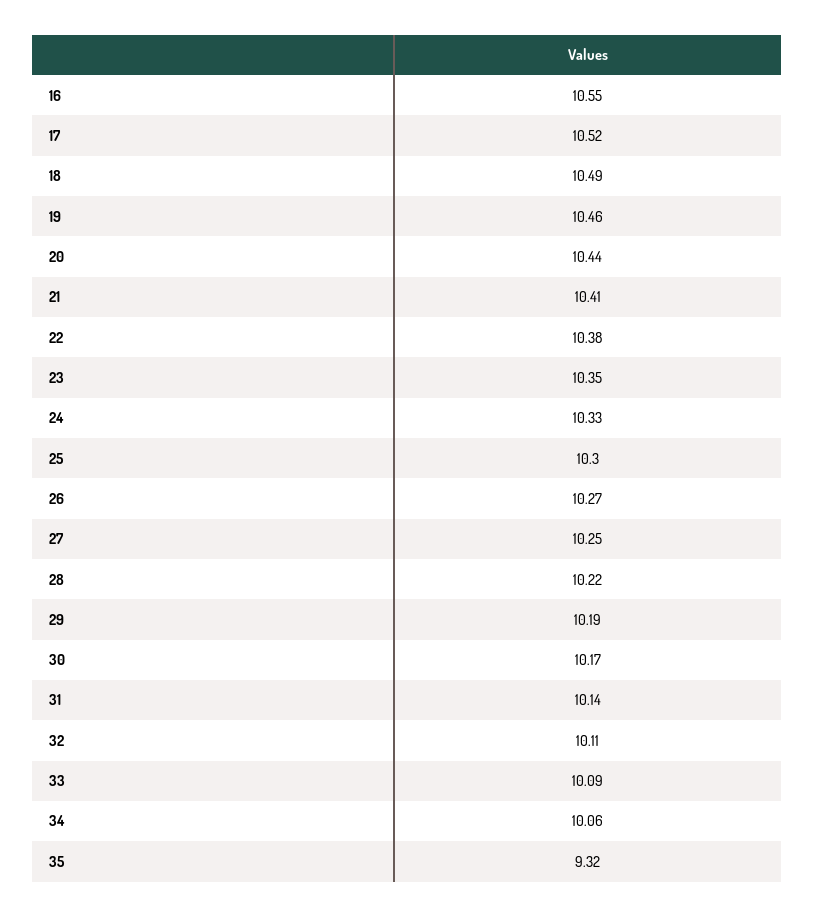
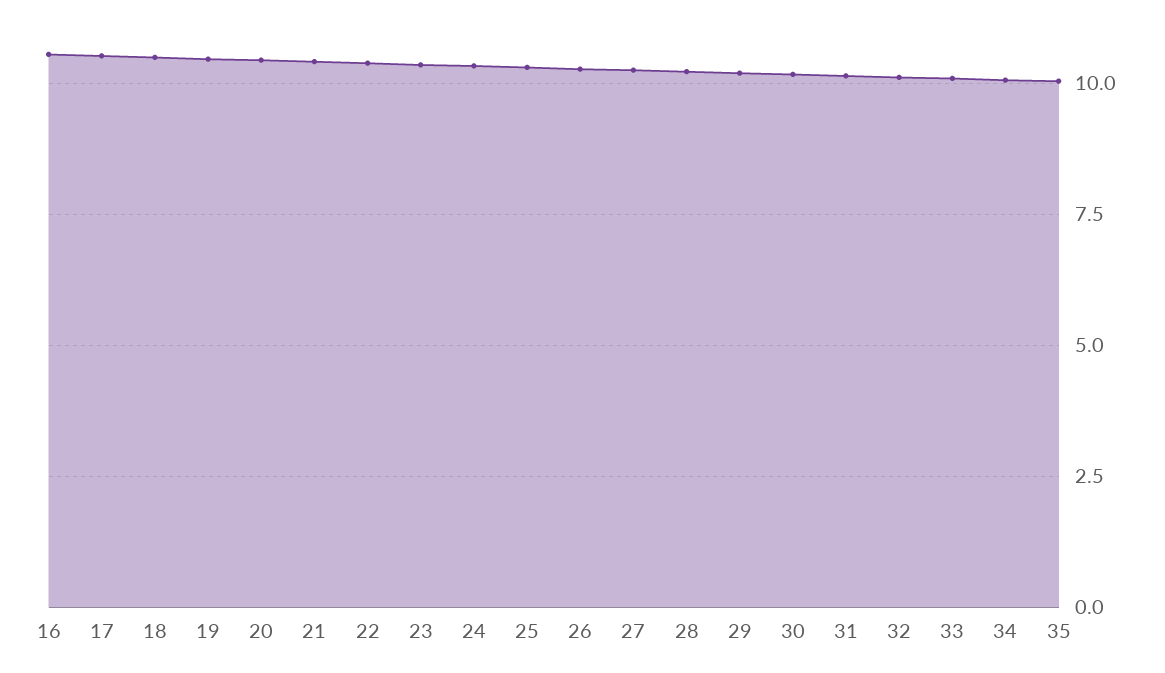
  {
    "16": 10.55,
    "17": 10.52,
    "18": 10.49,
    "19": 10.46,
    "20": 10.44,
    "21": 10.41,
    "22": 10.38,
    "23": 10.35,
    "24": 10.33,
    "25": 10.3,
    "26": 10.27,
    "27": 10.25,
    "28": 10.22,
    "29": 10.19,
    "30": 10.17,
    "31": 10.14,
    "32": 10.11,
    "33": 10.09,
    "34": 10.06,
-   "35": 9.32
+   "35": 10
  }

